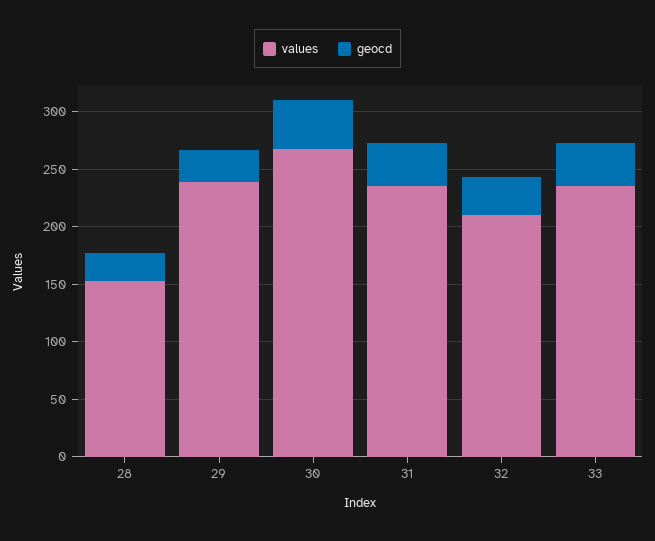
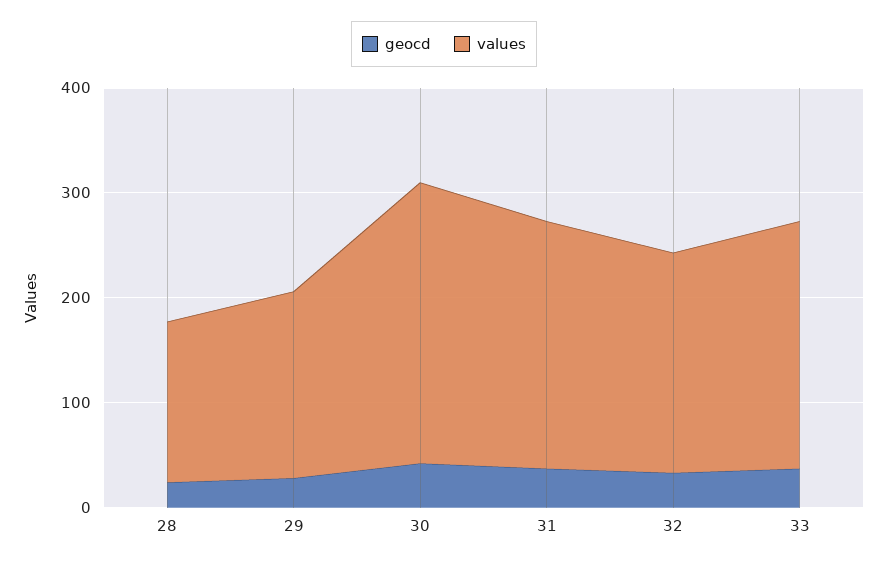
  {
    "values": {
      "28": 150,
-     "29": 240,
+     "29": 180,
      "30": 270,
      "31": 240,
      "32": 210,
      "33": 240
    },
    "geocd": {
      "28": 20,
      "29": 30,
      "30": 40,
      "31": 40,
      "32": 30,
      "33": 40
    }
  }

